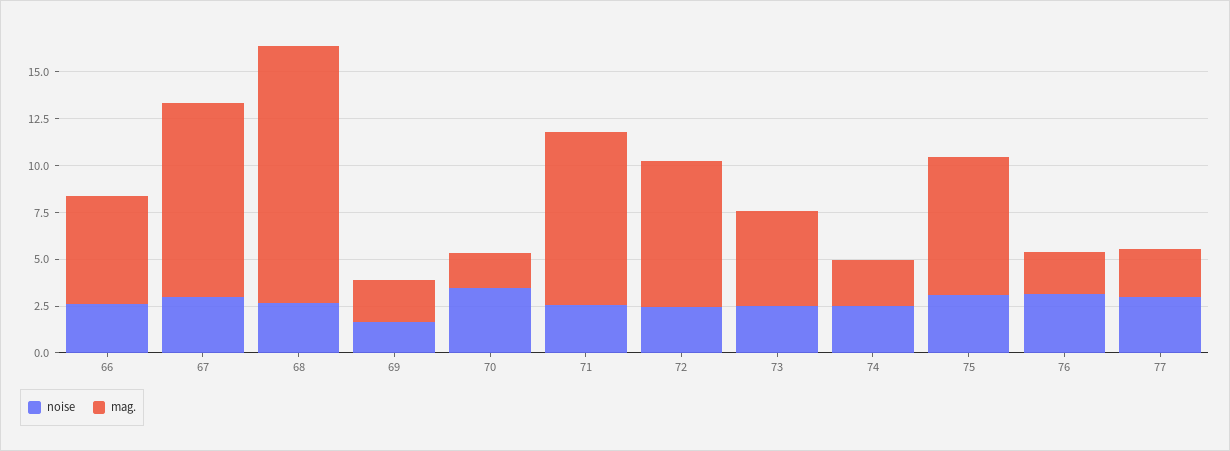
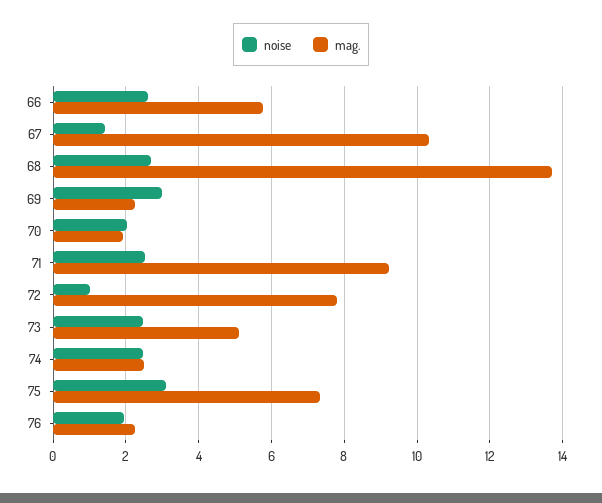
  {
    "noise": {
      "66": 2.6,
-     "67": 3,
+     "67": 1.4,
      "68": 2.6,
-     "69": 1.5,
+     "69": 3,
-     "70": 3.5,
+     "70": 2,
      "71": 2.6,
-     "72": 2.5,
+     "72": 1,
      "73": 2.4,
      "74": 2.4,
      "75": 3.2,
-     "76": 3,
+     "76": 2
-     "77": 3
    },
    "mag.": {
      "66": 5.8,
      "67": 10.4,
      "68": 13.8,
      "69": 2.2,
      "70": 2,
      "71": 9.2,
      "72": 7.8,
      "73": 5.2,
      "74": 2.6,
      "75": 7.4,
-     "76": 2.2,
+     "76": 2.2
-     "77": 2.5
    }
  }

